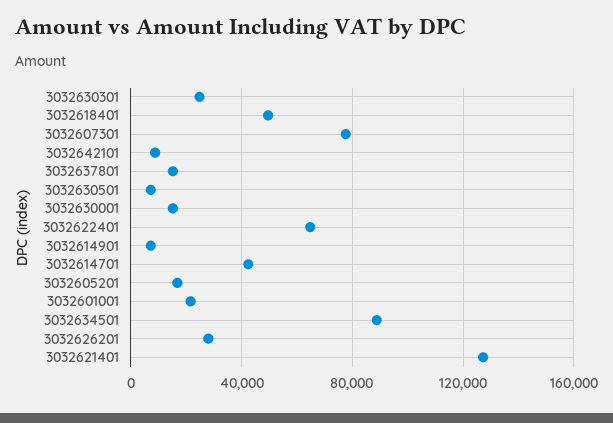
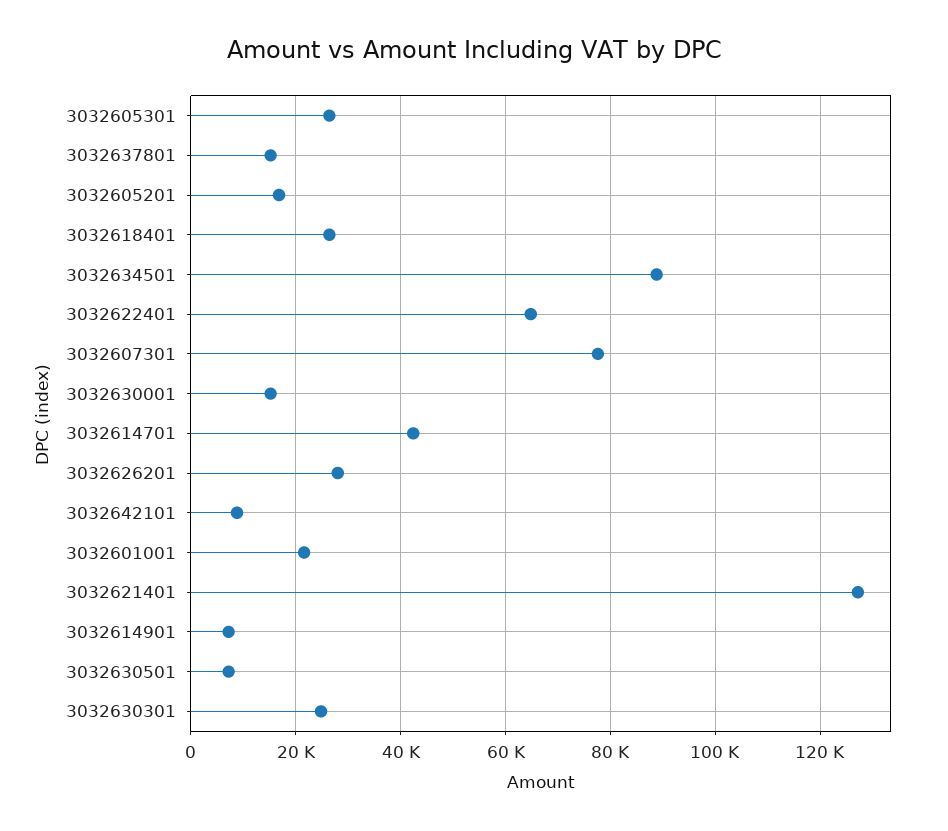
  {
    "3032630301": 24000,
-   "3032618401": 50000,
+   "3032618401": 26000,
    "3032607301": 78000,
    "3032642101": 8000,
    "3032637801": 16000,
    "3032630501": 8000,
    "3032630001": 16000,
    "3032622401": 64000,
    "3032614901": 8000,
    "3032614701": 42000,
    "3032605201": 16000,
    "3032601001": 22000,
    "3032634501": 88000,
    "3032626201": 28000,
-   "3032621401": 128000
+   "3032621401": 128000,
+   "3032605301": 26000
  }

